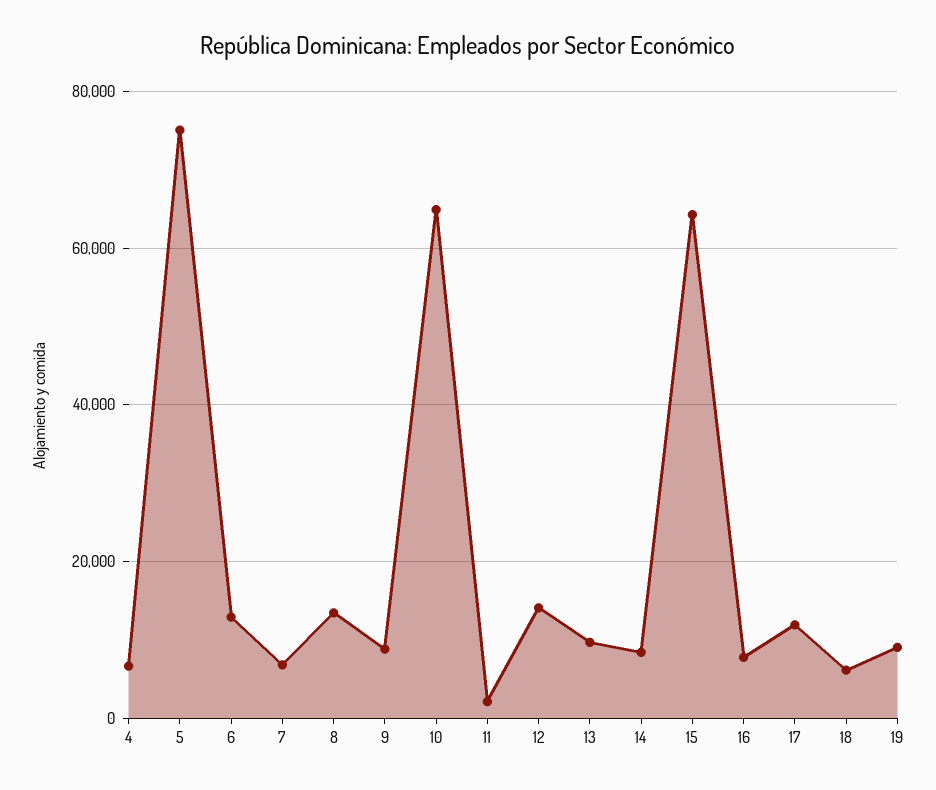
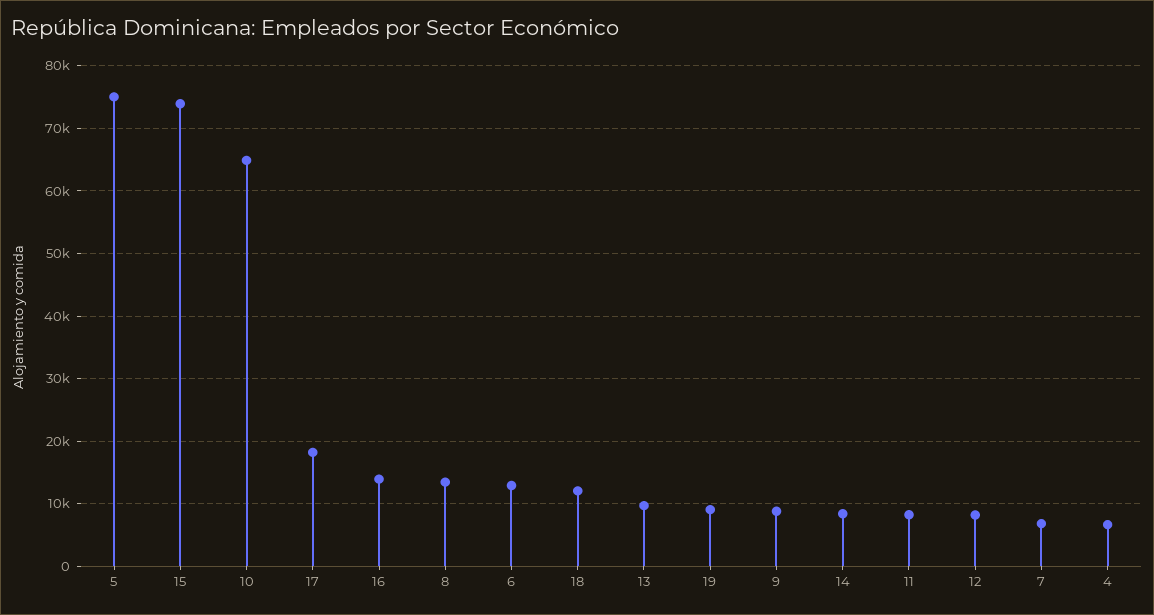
  {
    "4": 7000,
    "5": 75000,
    "6": 13000,
    "7": 7000,
    "8": 13000,
    "9": 9000,
    "10": 65000,
-   "11": 2000,
+   "11": 8000,
-   "12": 14000,
+   "12": 8000,
    "13": 10000,
    "14": 8000,
-   "15": 64000,
+   "15": 74000,
-   "16": 8000,
+   "16": 14000,
-   "17": 12000,
+   "17": 18000,
-   "18": 6000,
+   "18": 12000,
    "19": 9000
  }

